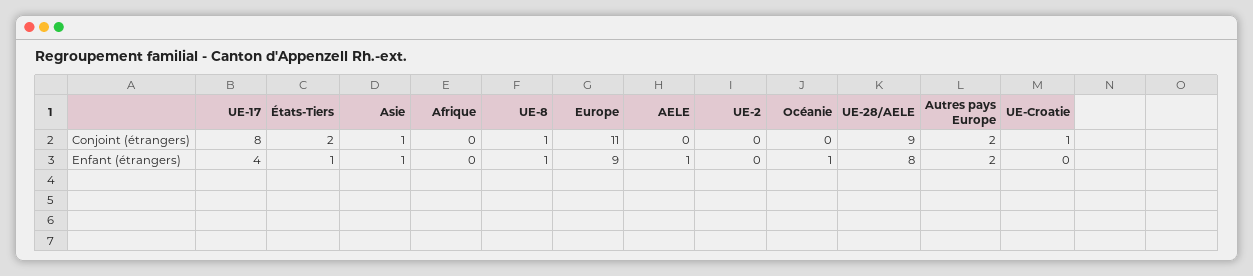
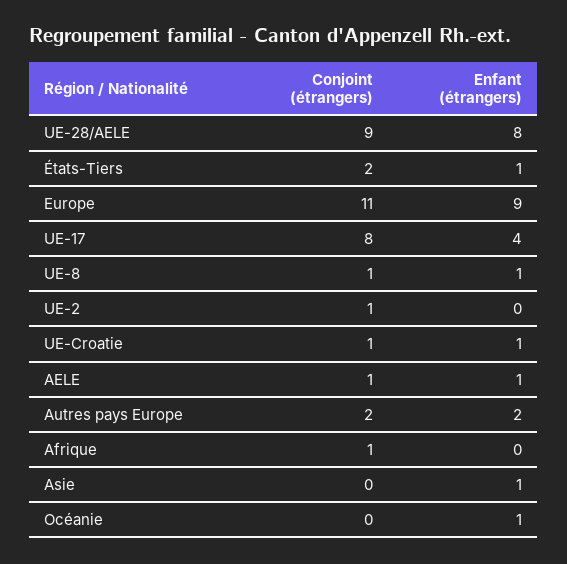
  {
    "UE-17": {
      "Conjoint (étrangers)": 8,
      "Enfant (étrangers)": 4
    },
    "États-Tiers": {
      "Conjoint (étrangers)": 2,
      "Enfant (étrangers)": 1
    },
    "Asie": {
-     "Conjoint (étrangers)": 1,
+     "Conjoint (étrangers)": 0,
      "Enfant (étrangers)": 1
    },
    "Afrique": {
-     "Conjoint (étrangers)": 0,
+     "Conjoint (étrangers)": 1,
      "Enfant (étrangers)": 0
    },
    "UE-8": {
      "Conjoint (étrangers)": 1,
      "Enfant (étrangers)": 1
    },
    "Europe": {
      "Conjoint (étrangers)": 11,
      "Enfant (étrangers)": 9
    },
    "AELE": {
-     "Conjoint (étrangers)": 0,
+     "Conjoint (étrangers)": 1,
      "Enfant (étrangers)": 1
    },
    "UE-2": {
-     "Conjoint (étrangers)": 0,
+     "Conjoint (étrangers)": 1,
      "Enfant (étrangers)": 0
    },
    "Océanie": {
      "Conjoint (étrangers)": 0,
      "Enfant (étrangers)": 1
    },
    "UE-28/AELE": {
      "Conjoint (étrangers)": 9,
      "Enfant (étrangers)": 8
    },
    "Autres pays Europe": {
      "Conjoint (étrangers)": 2,
      "Enfant (étrangers)": 2
    },
    "UE-Croatie": {
      "Conjoint (étrangers)": 1,
-     "Enfant (étrangers)": 0
+     "Enfant (étrangers)": 1
    }
  }

